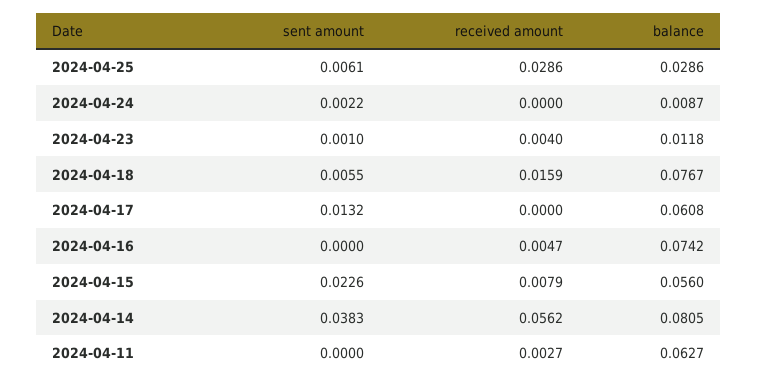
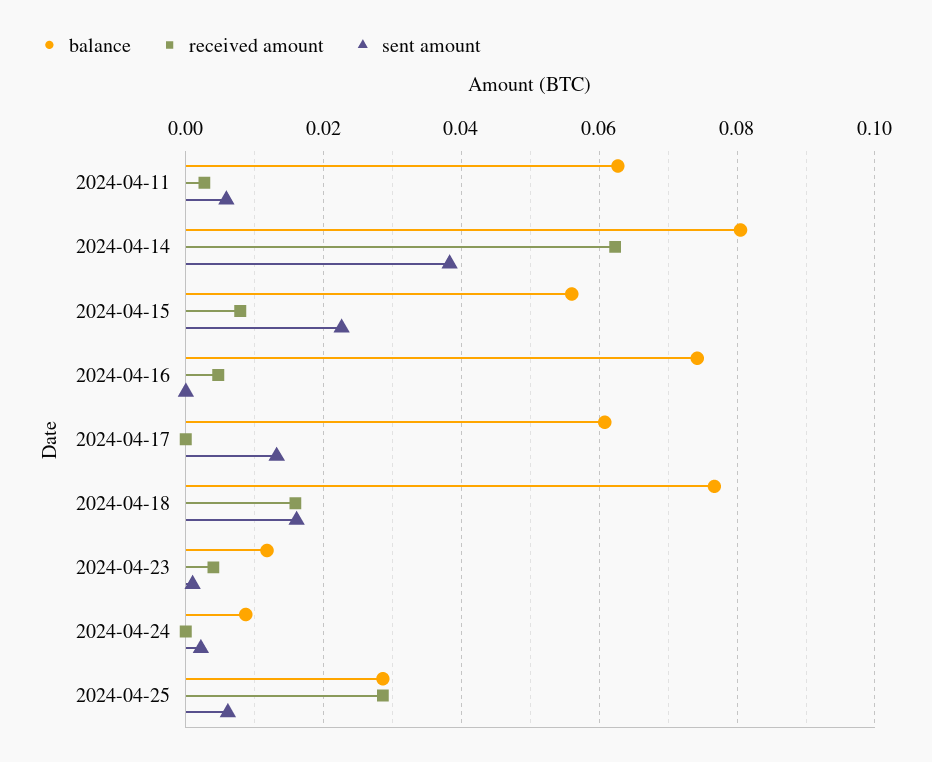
  {
    "sent amount": {
      "2024-04-25": 0.0061,
      "2024-04-24": 0.0022,
      "2024-04-23": 0.001,
-     "2024-04-18": 0.0055,
+     "2024-04-18": 0.016,
      "2024-04-17": 0.0132,
      "2024-04-16": 0,
      "2024-04-15": 0.0226,
      "2024-04-14": 0.0383,
-     "2024-04-11": 0
+     "2024-04-11": 0.006
    },
    "received amount": {
      "2024-04-25": 0.0286,
      "2024-04-24": 0,
      "2024-04-23": 0.004,
      "2024-04-18": 0.0159,
      "2024-04-17": 0,
      "2024-04-16": 0.0047,
      "2024-04-15": 0.0079,
-     "2024-04-14": 0.0562,
+     "2024-04-14": 0.062,
      "2024-04-11": 0.0027
    },
    "balance": {
      "2024-04-25": 0.0286,
      "2024-04-24": 0.0087,
      "2024-04-23": 0.0118,
      "2024-04-18": 0.0767,
      "2024-04-17": 0.0608,
      "2024-04-16": 0.0742,
      "2024-04-15": 0.056,
      "2024-04-14": 0.0805,
      "2024-04-11": 0.0627
    }
  }

